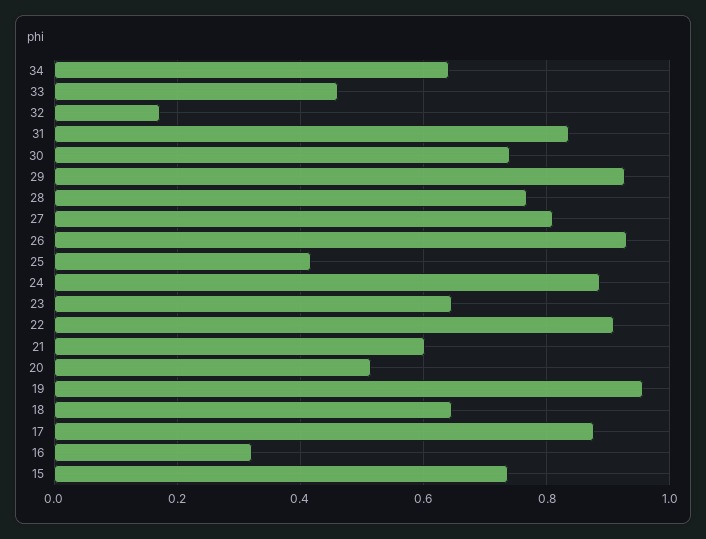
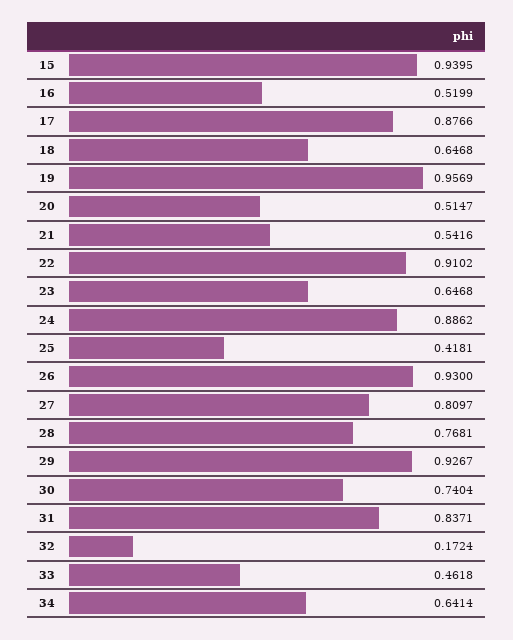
  {
    "34": 0.6414,
    "33": 0.4618,
    "32": 0.1724,
    "31": 0.8371,
    "30": 0.7404,
    "29": 0.9267,
    "28": 0.7681,
    "27": 0.8097,
    "26": 0.93,
    "25": 0.4181,
    "24": 0.8862,
    "23": 0.6468,
    "22": 0.9102,
-   "21": 0.6,
+   "21": 0.5416,
    "20": 0.5147,
    "19": 0.9569,
    "18": 0.6468,
    "17": 0.8766,
-   "16": 0.32,
+   "16": 0.5199,
-   "15": 0.74
+   "15": 0.9395
  }

